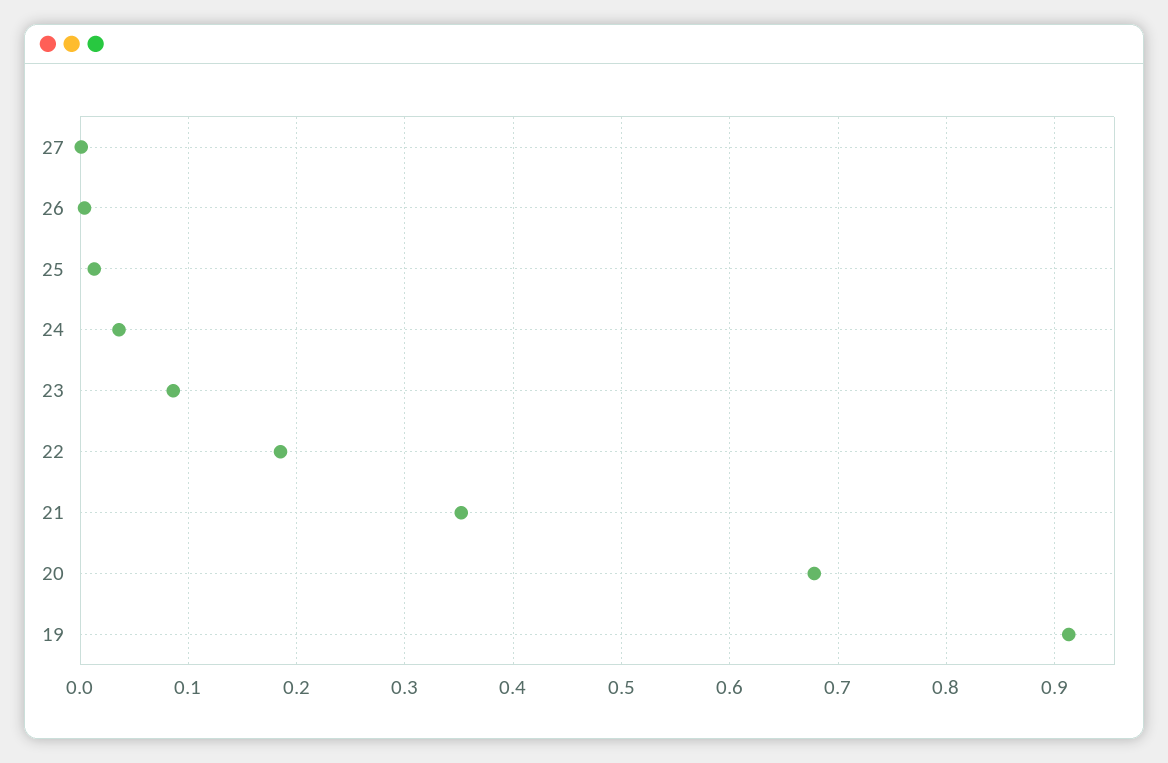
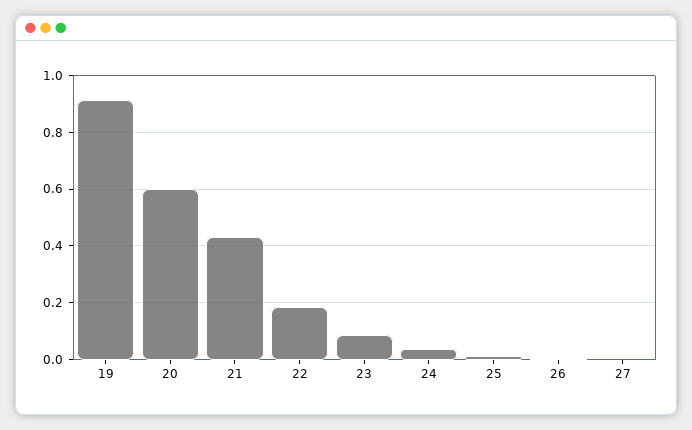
  {
    "27": 0,
    "26": 0,
    "25": 0.01,
    "24": 0.04,
    "23": 0.09,
    "22": 0.19,
-   "21": 0.35,
+   "21": 0.425,
-   "20": 0.68,
+   "20": 0.6,
    "19": 0.91
  }

